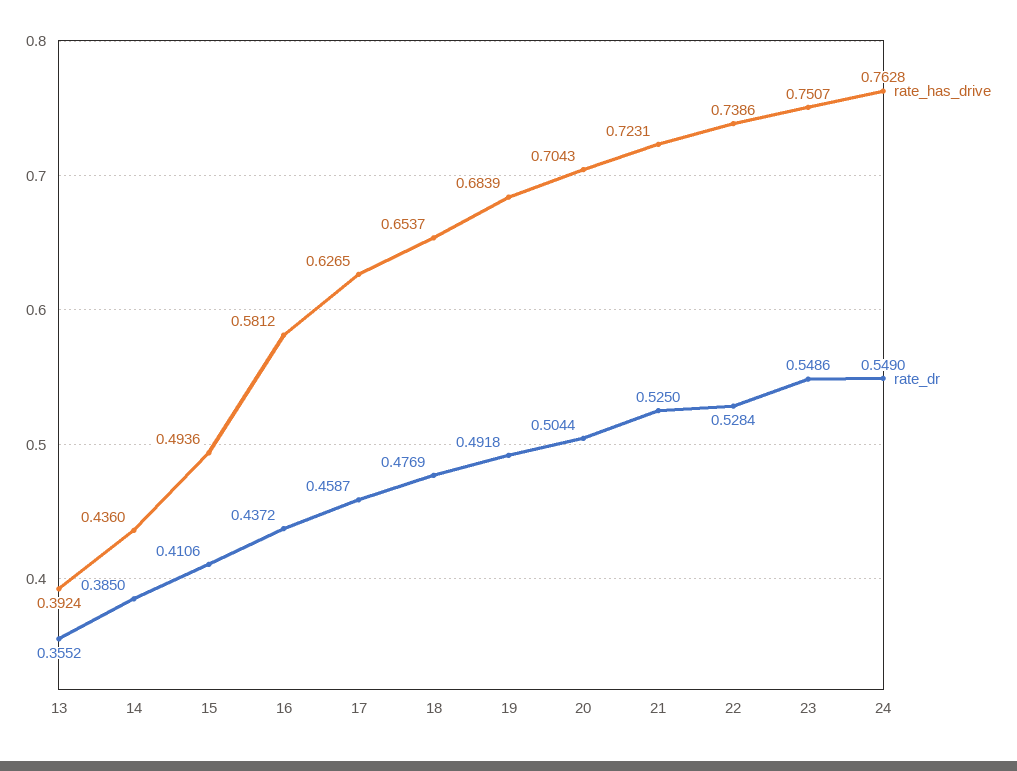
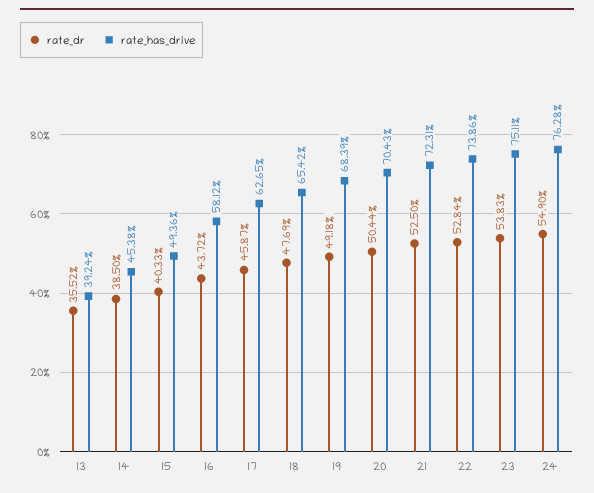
  {
    "rate_has_drive": {
      "13": 0.3924,
-     "14": 0.436,
+     "14": 0.4538,
      "15": 0.4936,
      "16": 0.5812,
      "17": 0.6265,
-     "18": 0.6537,
+     "18": 0.6542,
      "19": 0.6839,
      "20": 0.7043,
      "21": 0.7231,
      "22": 0.7386,
-     "23": 0.7507,
+     "23": 0.7511,
      "24": 0.7628
    },
    "rate_dr": {
      "13": 0.3552,
      "14": 0.385,
-     "15": 0.4106,
+     "15": 0.4033,
      "16": 0.4372,
      "17": 0.4587,
      "18": 0.4769,
      "19": 0.4918,
      "20": 0.5044,
      "21": 0.525,
      "22": 0.5284,
-     "23": 0.5486,
+     "23": 0.5383,
      "24": 0.549
    }
  }

